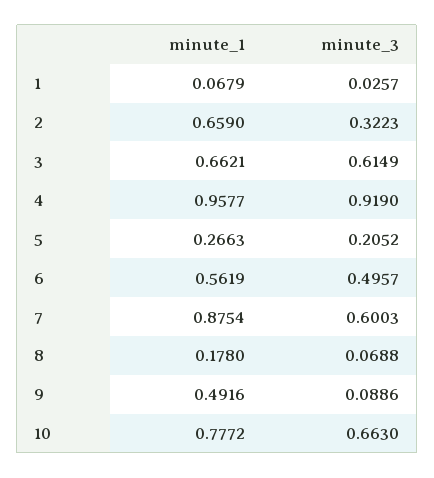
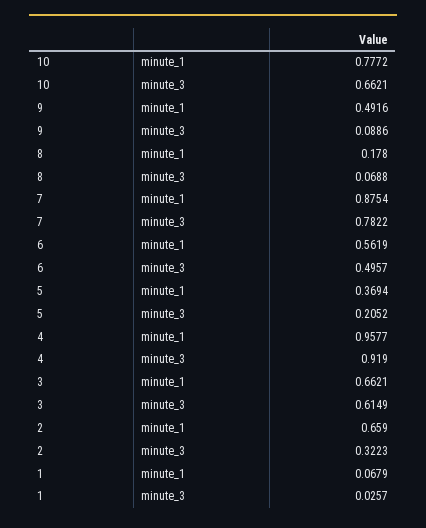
  {
    "minute_1": {
      "1": 0.0679,
      "2": 0.659,
      "3": 0.6621,
      "4": 0.9577,
-     "5": 0.2663,
+     "5": 0.3694,
      "6": 0.5619,
      "7": 0.8754,
      "8": 0.178,
      "9": 0.4916,
      "10": 0.7772
    },
    "minute_3": {
      "1": 0.0257,
      "2": 0.3223,
      "3": 0.6149,
      "4": 0.919,
      "5": 0.2052,
      "6": 0.4957,
-     "7": 0.6003,
+     "7": 0.7822,
      "8": 0.0688,
      "9": 0.0886,
-     "10": 0.663
+     "10": 0.6621
    }
  }

